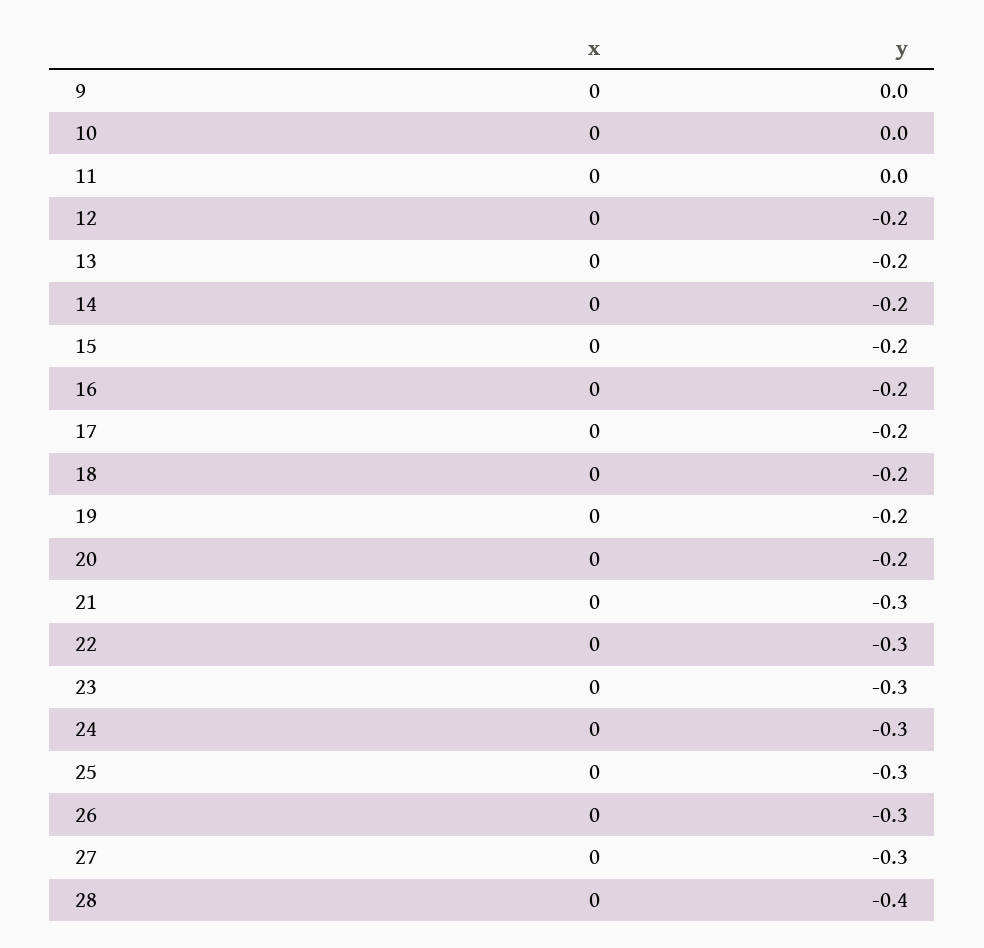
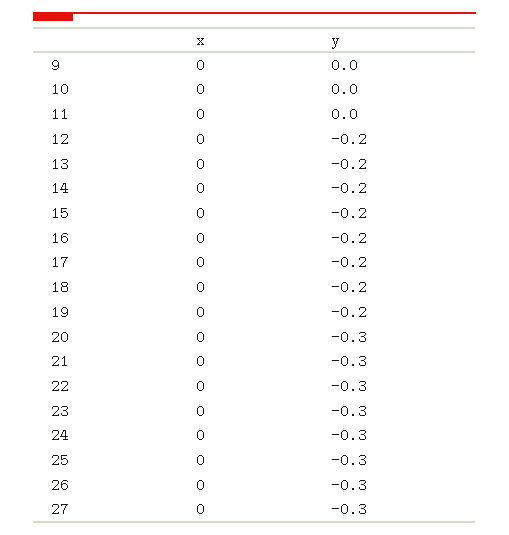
  {
    "x": {
      "9": 0,
      "10": 0,
      "11": 0,
      "12": 0,
      "13": 0,
      "14": 0,
      "15": 0,
      "16": 0,
      "17": 0,
      "18": 0,
      "19": 0,
      "20": 0,
      "21": 0,
      "22": 0,
      "23": 0,
      "24": 0,
      "25": 0,
      "26": 0,
-     "27": 0,
+     "27": 0
-     "28": 0
    },
    "y": {
      "9": 0,
      "10": 0,
      "11": 0,
      "12": -0.2,
      "13": -0.2,
      "14": -0.2,
      "15": -0.2,
      "16": -0.2,
      "17": -0.2,
      "18": -0.2,
      "19": -0.2,
-     "20": -0.2,
+     "20": -0.3,
      "21": -0.3,
      "22": -0.3,
      "23": -0.3,
      "24": -0.3,
      "25": -0.3,
      "26": -0.3,
-     "27": -0.3,
+     "27": -0.3
-     "28": -0.4
    }
  }

